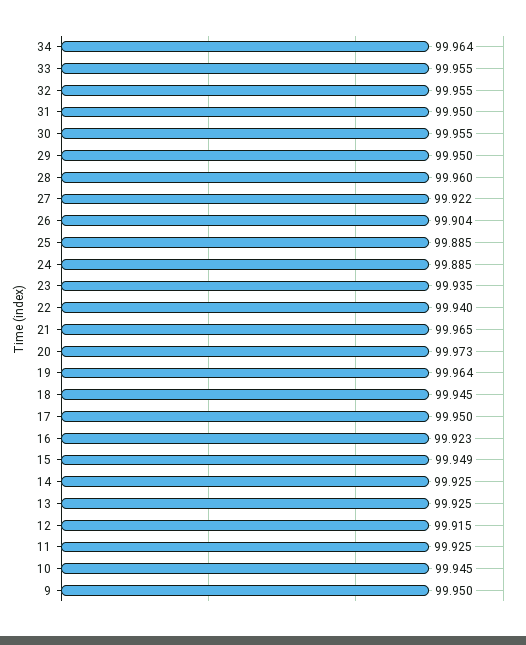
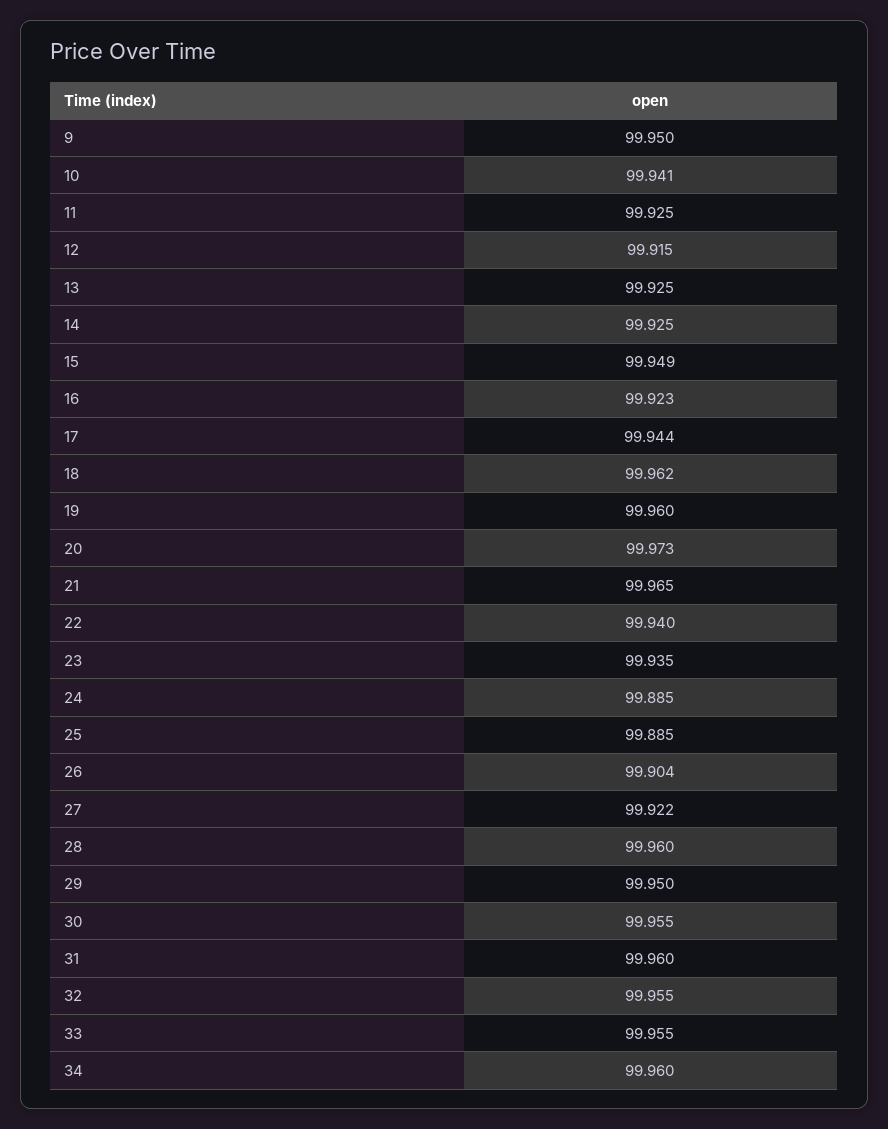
  {
-   "34": 99.964,
+   "34": 99.96,
    "33": 99.955,
    "32": 99.955,
-   "31": 99.95,
+   "31": 99.96,
    "30": 99.955,
    "29": 99.95,
    "28": 99.96,
    "27": 99.922,
    "26": 99.904,
    "25": 99.885,
    "24": 99.885,
    "23": 99.935,
    "22": 99.94,
    "21": 99.965,
    "20": 99.973,
-   "19": 99.964,
+   "19": 99.96,
-   "18": 99.945,
+   "18": 99.962,
-   "17": 99.95,
+   "17": 99.944,
    "16": 99.923,
    "15": 99.949,
    "14": 99.925,
    "13": 99.925,
    "12": 99.915,
    "11": 99.925,
-   "10": 99.945,
+   "10": 99.941,
    "9": 99.95
  }

